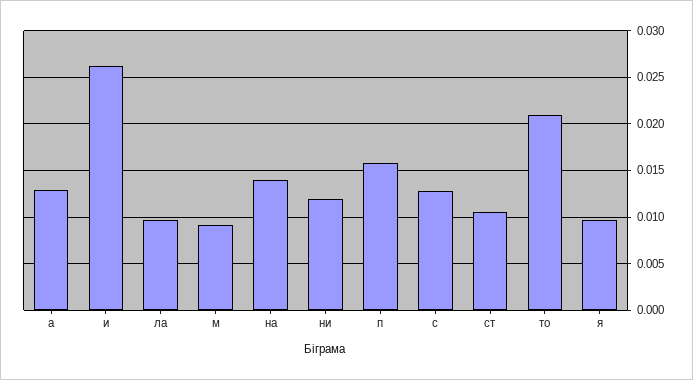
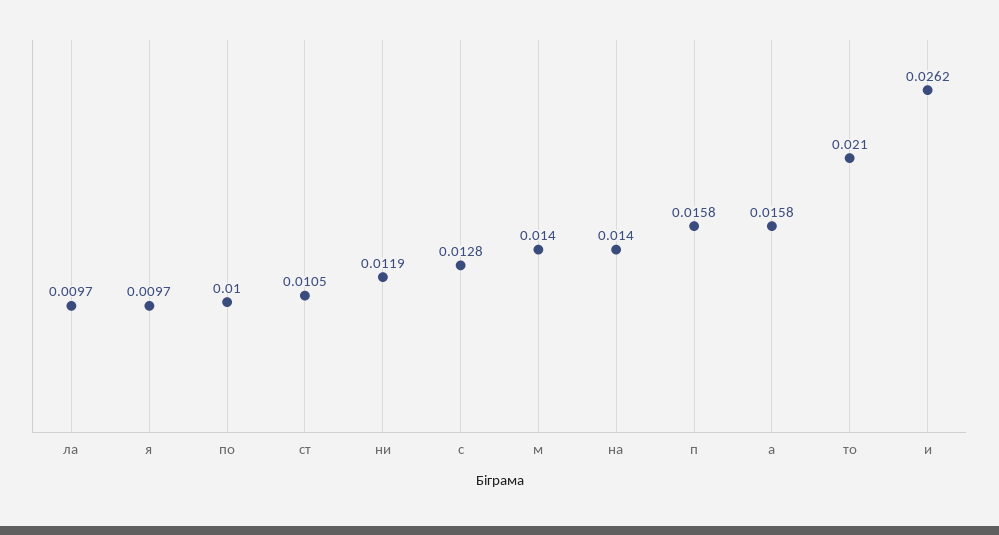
  {
-   "а": 0.013,
+   "а": 0.0158,
    "и": 0.0262,
    "ла": 0.0097,
-   "м": 0.009,
+   "м": 0.014,
    "на": 0.014,
    "ни": 0.0119,
    "п": 0.0158,
    "с": 0.0128,
    "ст": 0.0105,
    "то": 0.021,
-   "я": 0.0097
+   "я": 0.0097,
+   "по": 0.01
  }

